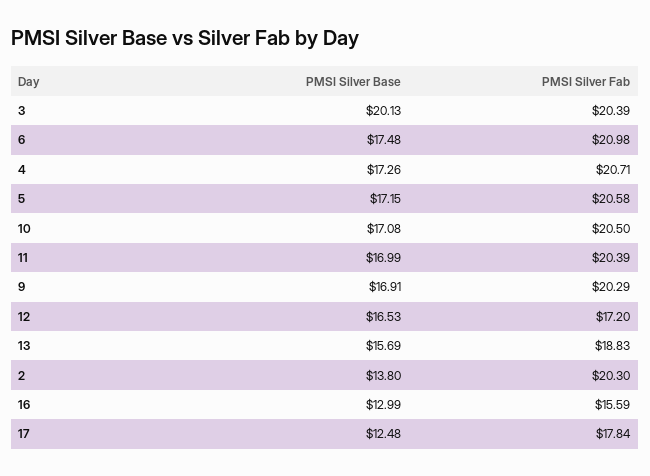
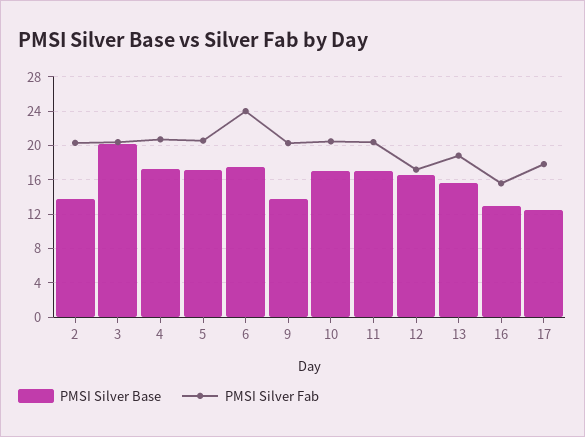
  {
    "PMSI Silver Base": {
      "3": 20.13,
      "6": 17.48,
      "4": 17.26,
      "5": 17.15,
      "10": 17.08,
      "11": 16.99,
-     "9": 16.91,
+     "9": 14,
      "12": 16.53,
      "13": 15.69,
      "2": 13.8,
      "16": 12.99,
      "17": 12.48
    },
    "PMSI Silver Fab": {
      "3": 20.39,
-     "6": 20.98,
+     "6": 24,
      "4": 20.71,
      "5": 20.58,
      "10": 20.5,
      "11": 20.39,
      "9": 20.29,
      "12": 17.2,
      "13": 18.83,
      "2": 20.3,
      "16": 15.59,
      "17": 17.84
    }
  }

